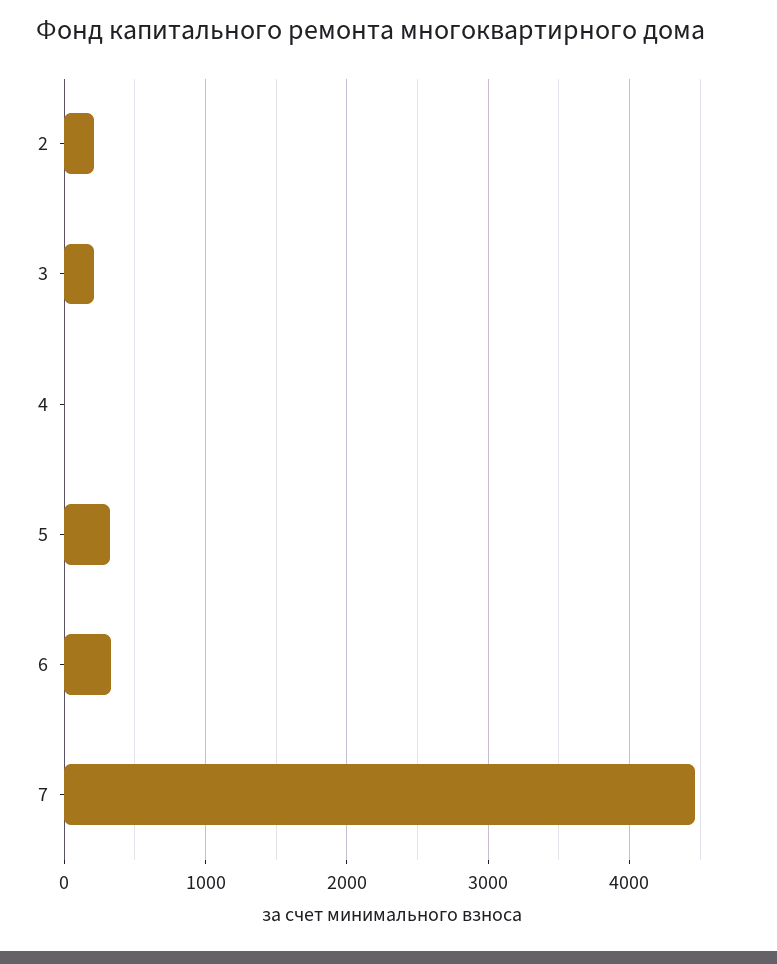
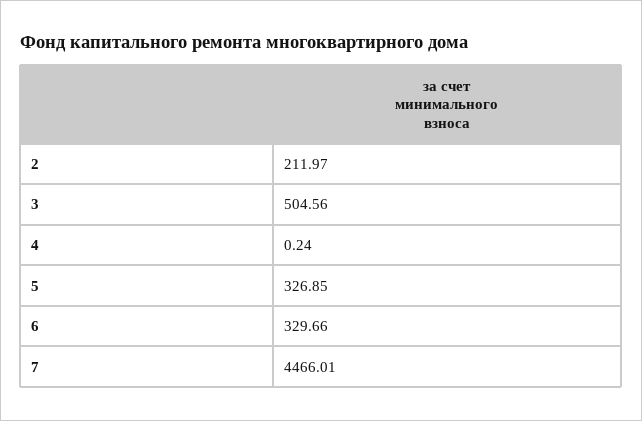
  {
    "2": 211.97,
-   "3": 200,
+   "3": 504.56,
    "4": 0.24,
    "5": 326.85,
    "6": 329.66,
    "7": 4466.01
  }

